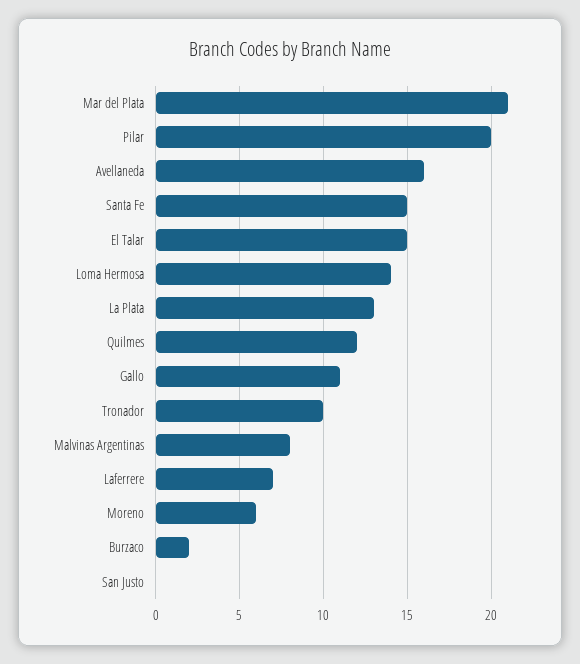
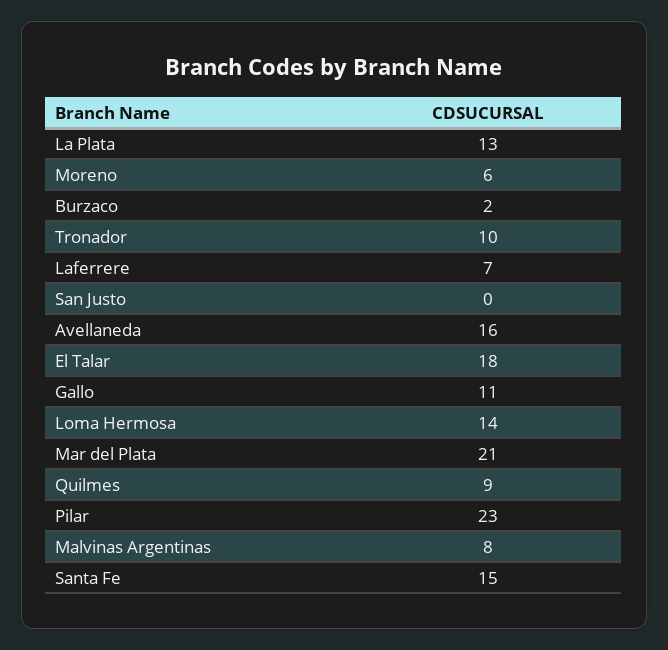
  {
    "Mar del Plata": 21,
-   "Pilar": 20,
+   "Pilar": 23,
    "Avellaneda": 16,
    "Santa Fe": 15,
-   "El Talar": 15,
+   "El Talar": 18,
    "Loma Hermosa": 14,
    "La Plata": 13,
-   "Quilmes": 12,
+   "Quilmes": 9,
    "Gallo": 11,
    "Tronador": 10,
    "Malvinas Argentinas": 8,
    "Laferrere": 7,
    "Moreno": 6,
    "Burzaco": 2,
    "San Justo": 0
  }

